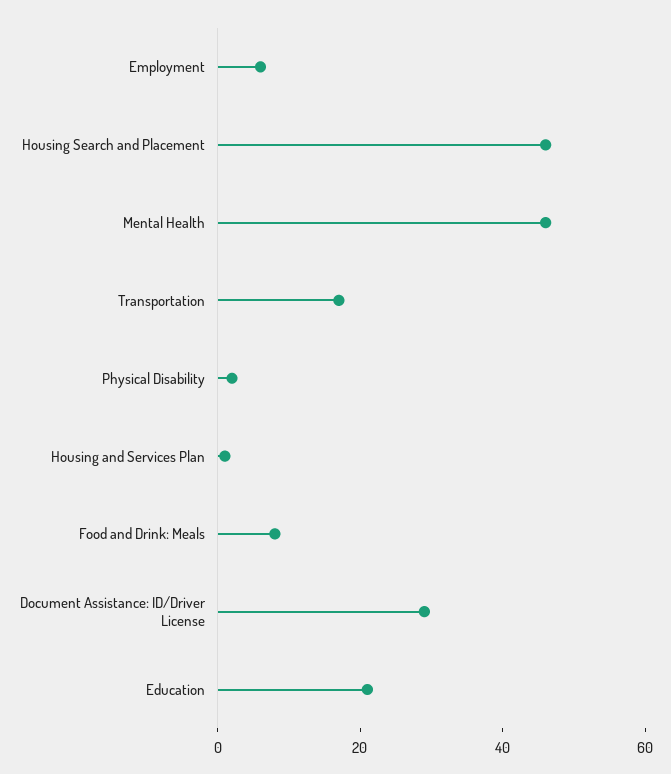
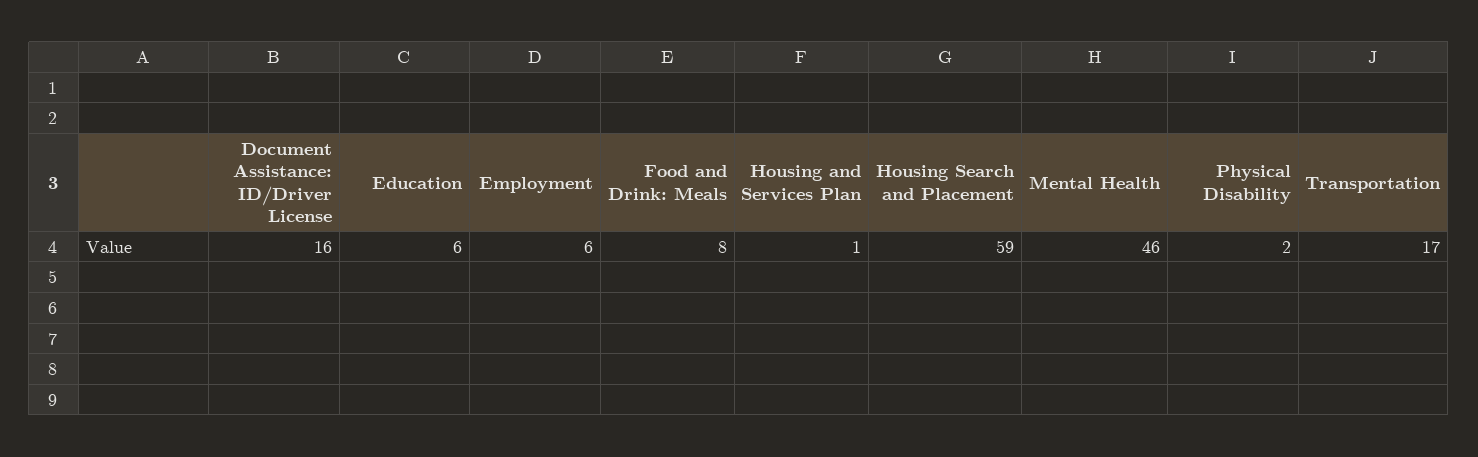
  {
    "Employment": 6,
-   "Housing Search and Placement": 45,
+   "Housing Search and Placement": 59,
    "Mental Health": 46,
    "Transportation": 17,
    "Physical Disability": 2,
    "Housing and Services Plan": 1,
    "Food and Drink: Meals": 8,
-   "Document Assistance: ID/Driver License": 30,
+   "Document Assistance: ID/Driver License": 16,
-   "Education": 20
+   "Education": 6
  }

